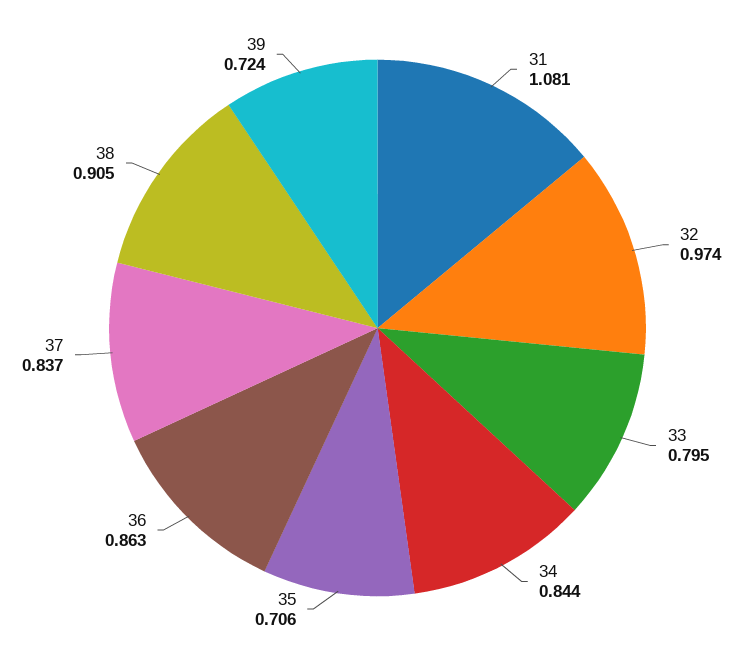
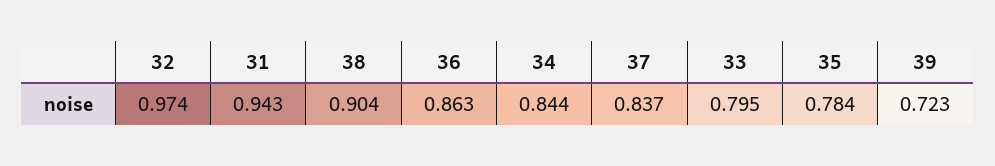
  {
-   "31": 1.081,
+   "31": 0.943,
    "32": 0.974,
    "33": 0.795,
    "34": 0.844,
-   "35": 0.706,
+   "35": 0.784,
    "36": 0.863,
    "37": 0.837,
-   "38": 0.905,
+   "38": 0.904,
-   "39": 0.724
+   "39": 0.723
  }

